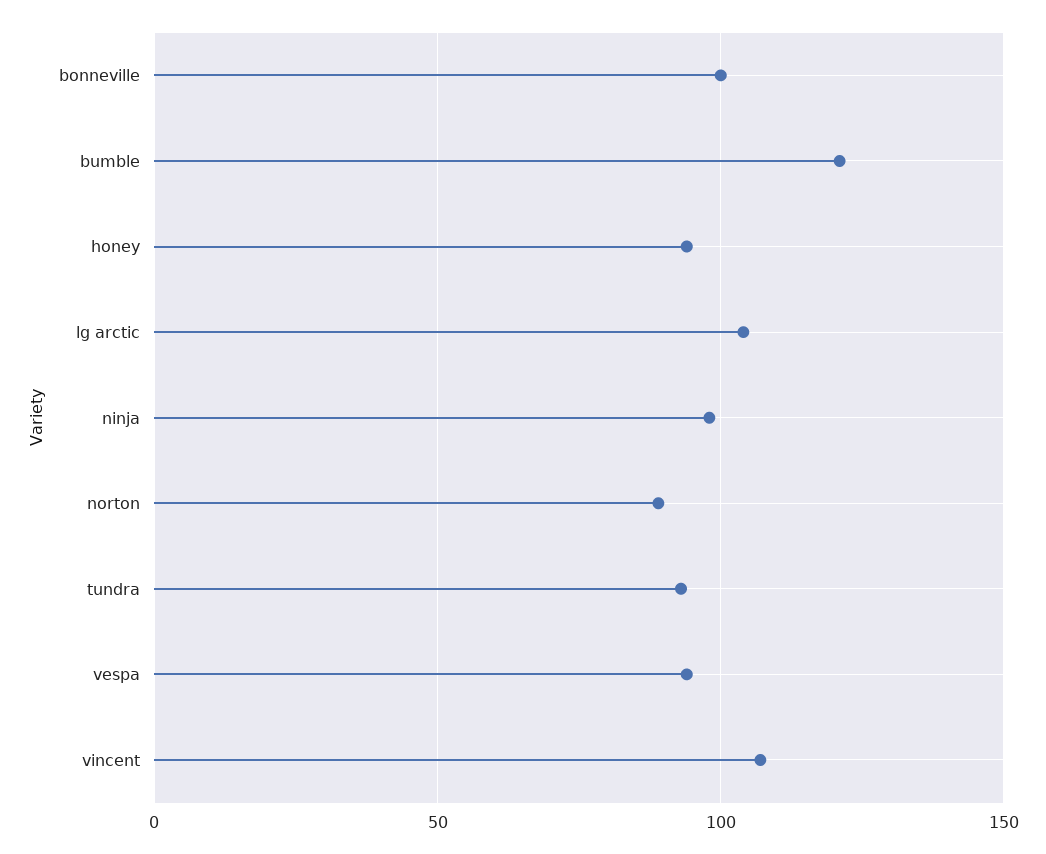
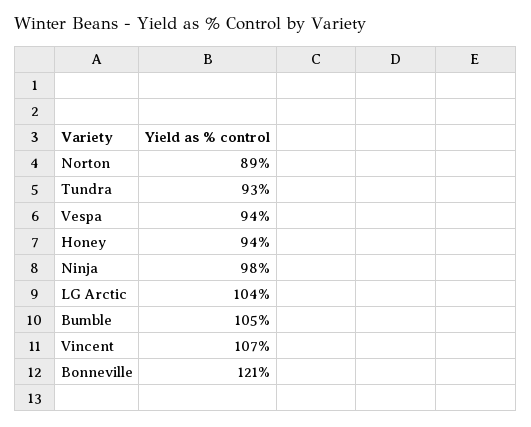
  {
-   "bonneville": 100,
+   "bonneville": 121,
-   "bumble": 120,
+   "bumble": 105,
    "honey": 94,
    "lg arctic": 104,
    "ninja": 98,
    "norton": 89,
    "tundra": 93,
    "vespa": 94,
    "vincent": 107
  }

